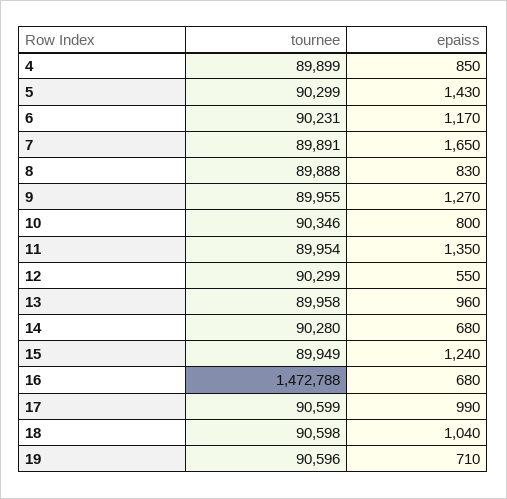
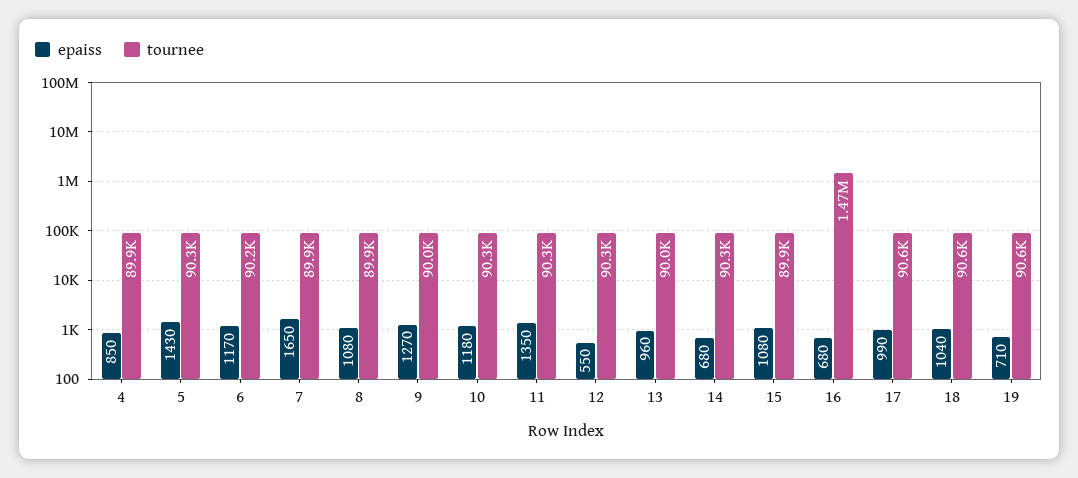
  {
    "tournee": {
      "4": 89899,
      "5": 90299,
      "6": 90231,
      "7": 89891,
      "8": 89888,
      "9": 89955,
      "10": 90346,
-     "11": 89954,
+     "11": 90300,
      "12": 90299,
      "13": 89958,
      "14": 90280,
      "15": 89949,
      "16": 1472788,
      "17": 90599,
      "18": 90598,
      "19": 90596
    },
    "epaiss": {
      "4": 850,
      "5": 1430,
      "6": 1170,
      "7": 1650,
-     "8": 830,
+     "8": 1080,
      "9": 1270,
-     "10": 800,
+     "10": 1180,
      "11": 1350,
      "12": 550,
      "13": 960,
      "14": 680,
-     "15": 1240,
+     "15": 1080,
      "16": 680,
      "17": 990,
      "18": 1040,
      "19": 710
    }
  }

